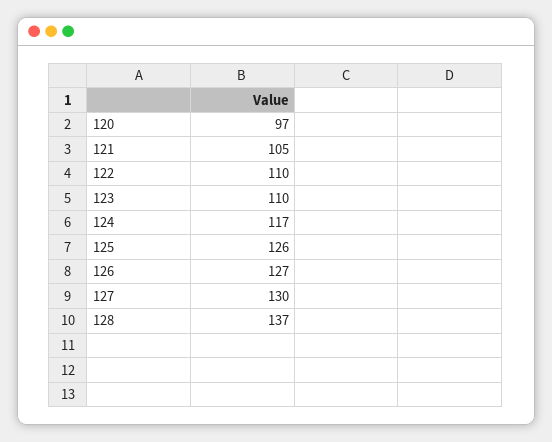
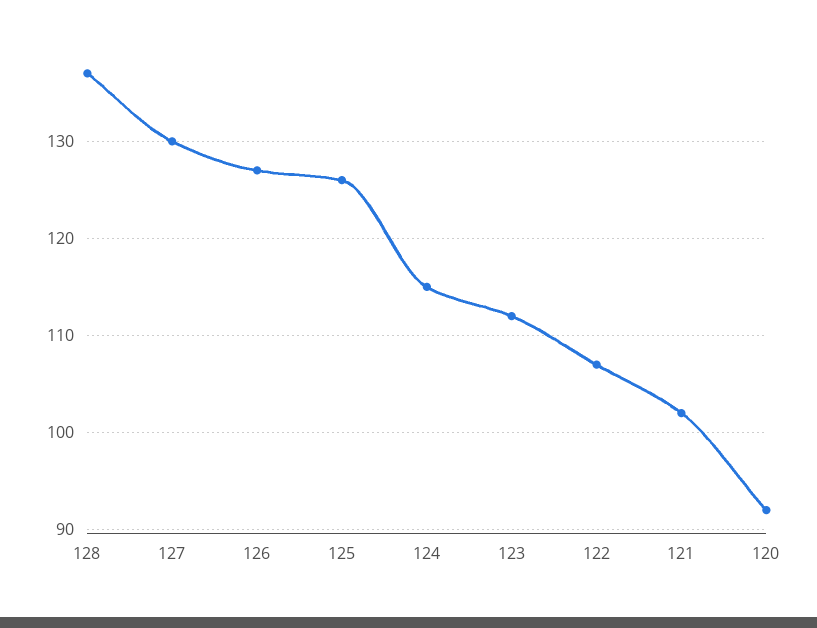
  {
-   "120": 97,
+   "120": 92,
-   "121": 105,
+   "121": 102,
-   "122": 110,
+   "122": 107,
-   "123": 110,
+   "123": 112,
-   "124": 117,
+   "124": 115,
    "125": 126,
    "126": 127,
    "127": 130,
    "128": 137
  }

